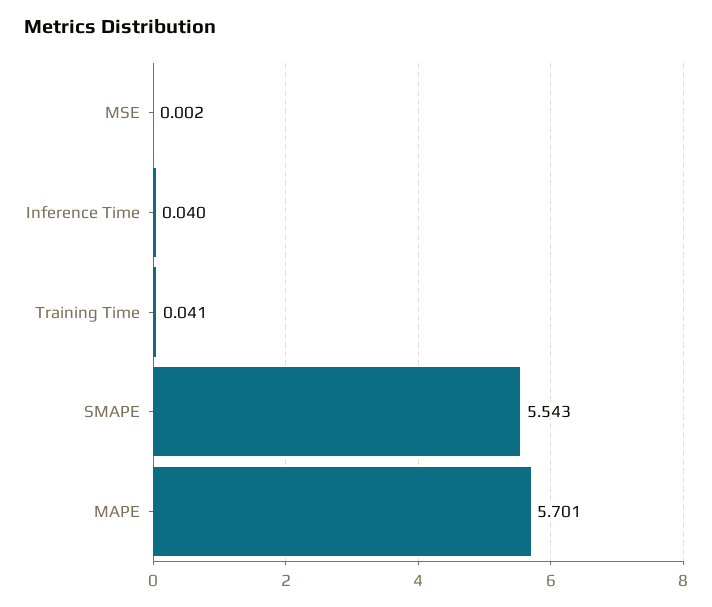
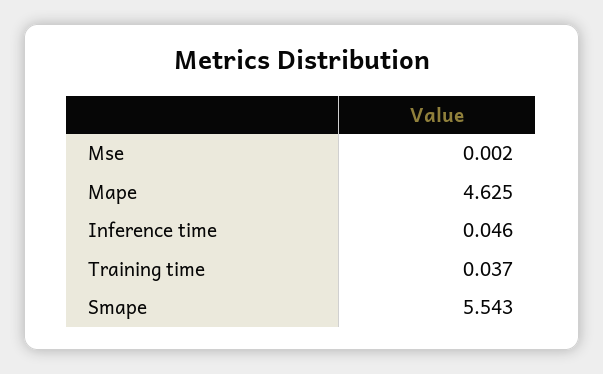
  {
    "MSE": 0.002,
-   "Inference Time": 0.04,
+   "Inference Time": 0.046,
-   "Training Time": 0.041,
+   "Training Time": 0.037,
    "SMAPE": 5.543,
-   "MAPE": 5.701
+   "MAPE": 4.625
  }

